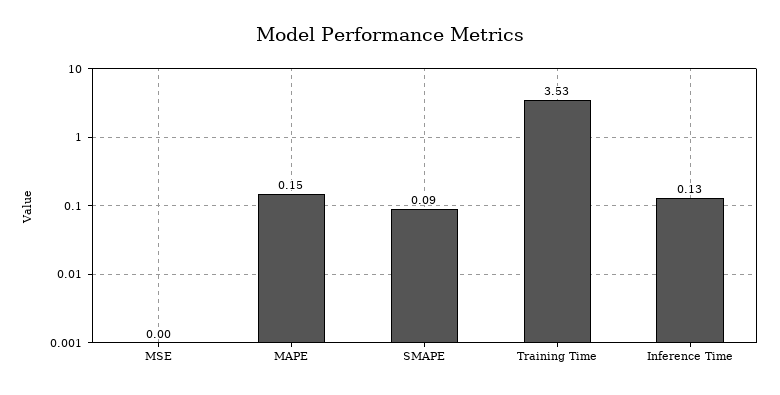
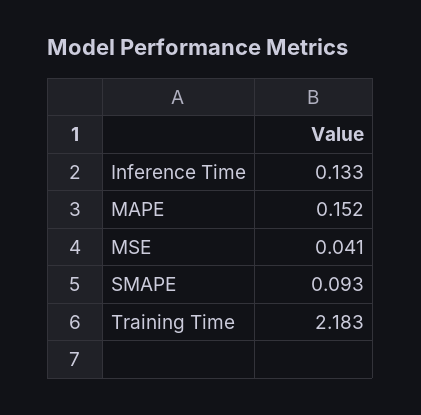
  {
-   "MSE": 0,
+   "MSE": 0.041,
    "MAPE": 0.152,
    "SMAPE": 0.093,
-   "Training Time": 3.53,
+   "Training Time": 2.183,
    "Inference Time": 0.133
  }

